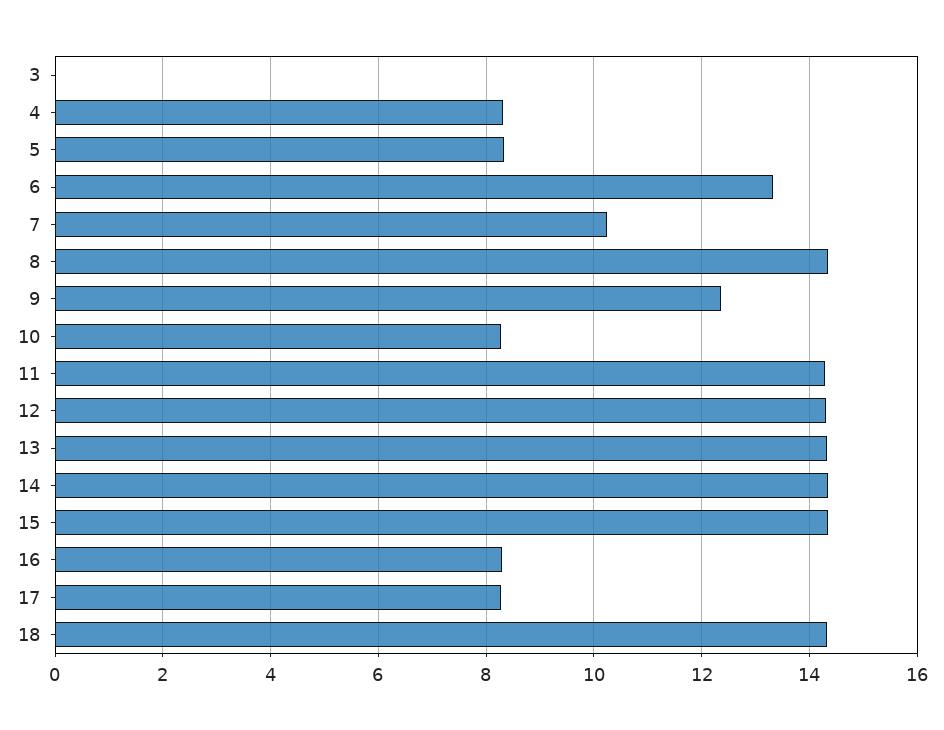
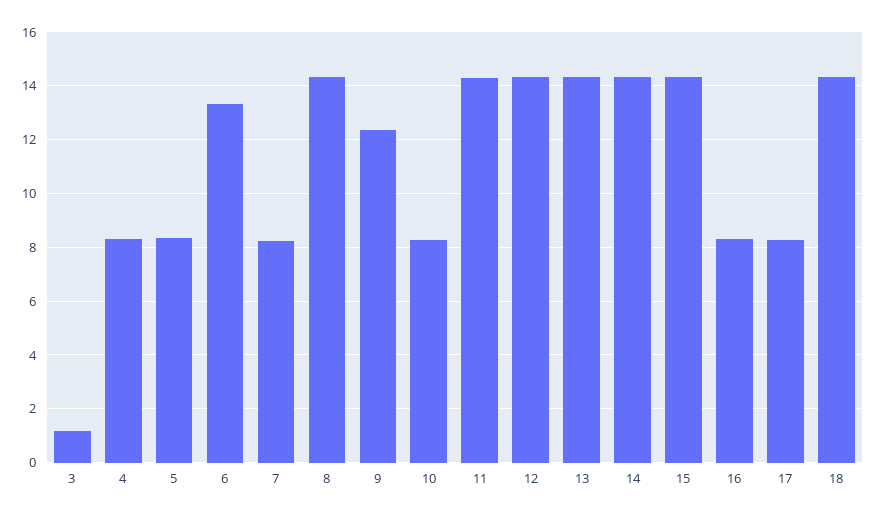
  {
-   "3": 0,
+   "3": 1.25,
    "4": 8.4,
    "5": 8.4,
    "6": 13.4,
-   "7": 10.2,
+   "7": 8.25,
    "8": 14.4,
    "9": 12.4,
    "10": 8.2,
    "11": 14.4,
    "12": 14.4,
    "13": 14.4,
    "14": 14.4,
    "15": 14.4,
    "16": 8.2,
    "17": 8.2,
    "18": 14.4
  }

